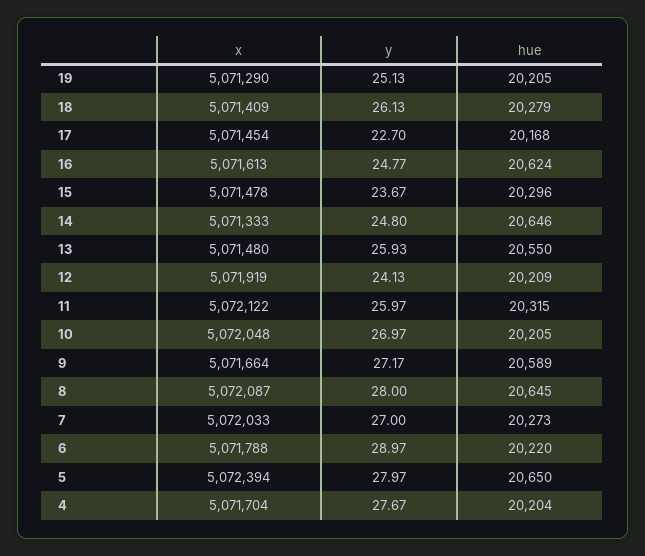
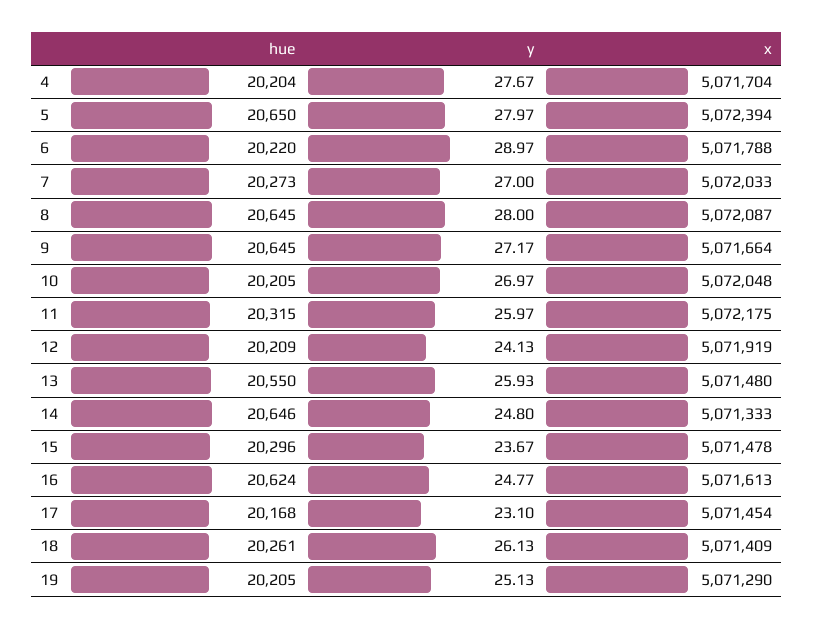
  {
    "x": {
      "19": 5071290,
      "18": 5071409,
      "17": 5071454,
      "16": 5071613,
      "15": 5071478,
      "14": 5071333,
      "13": 5071480,
      "12": 5071919,
-     "11": 5072122,
+     "11": 5072175,
      "10": 5072048,
      "9": 5071664,
      "8": 5072087,
      "7": 5072033,
      "6": 5071788,
      "5": 5072394,
      "4": 5071704
    },
    "y": {
      "19": 25.13,
      "18": 26.13,
-     "17": 22.7,
+     "17": 23.1,
      "16": 24.77,
      "15": 23.67,
      "14": 24.8,
      "13": 25.93,
      "12": 24.13,
      "11": 25.97,
      "10": 26.97,
      "9": 27.17,
      "8": 28,
      "7": 27,
      "6": 28.97,
      "5": 27.97,
      "4": 27.67
    },
    "hue": {
      "19": 20205,
-     "18": 20279,
+     "18": 20261,
      "17": 20168,
      "16": 20624,
      "15": 20296,
      "14": 20646,
      "13": 20550,
      "12": 20209,
      "11": 20315,
      "10": 20205,
-     "9": 20589,
+     "9": 20645,
      "8": 20645,
      "7": 20273,
      "6": 20220,
      "5": 20650,
      "4": 20204
    }
  }

